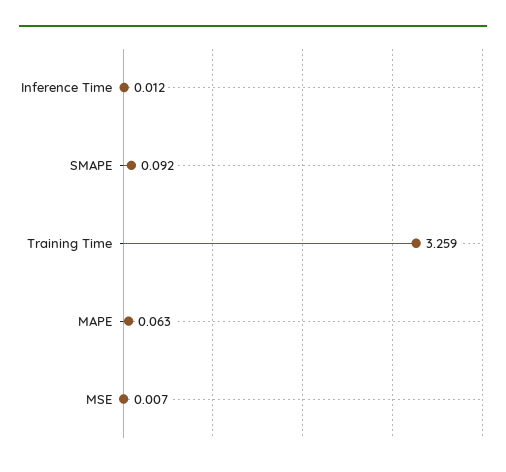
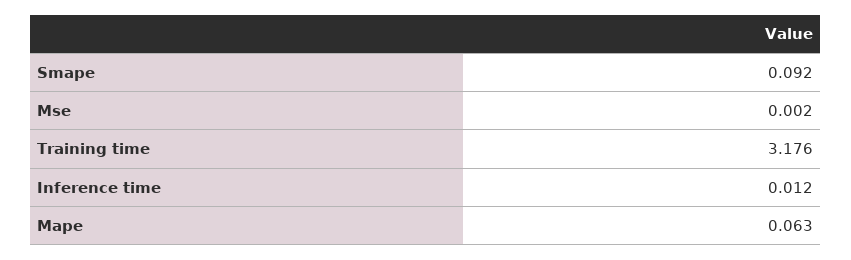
  {
    "Inference Time": 0.012,
    "SMAPE": 0.092,
-   "Training Time": 3.259,
+   "Training Time": 3.176,
    "MAPE": 0.063,
-   "MSE": 0.007
+   "MSE": 0.002
  }

